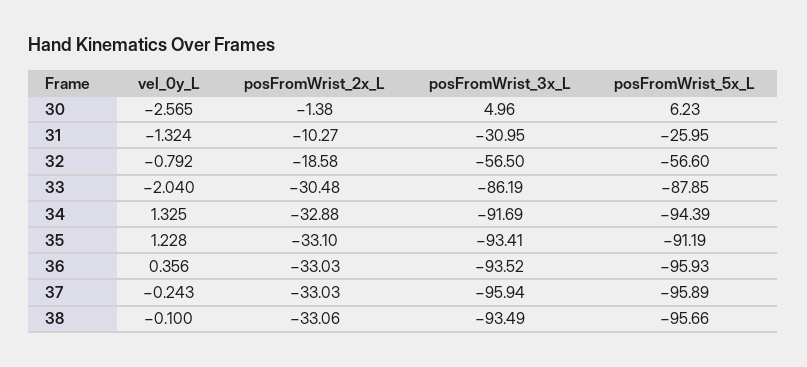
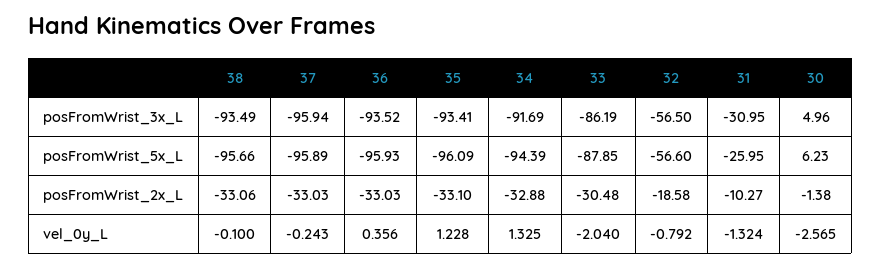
  {
    "vel_0y_L": {
      "30": -2.565,
      "31": -1.324,
      "32": -0.792,
      "33": -2.04,
      "34": 1.325,
      "35": 1.228,
      "36": 0.356,
      "37": -0.243,
      "38": -0.1
    },
    "posFromWrist_2x_L": {
      "30": -1.38,
      "31": -10.27,
      "32": -18.58,
      "33": -30.48,
      "34": -32.88,
      "35": -33.1,
      "36": -33.03,
      "37": -33.03,
      "38": -33.06
    },
    "posFromWrist_3x_L": {
      "30": 4.96,
      "31": -30.95,
      "32": -56.5,
      "33": -86.19,
      "34": -91.69,
      "35": -93.41,
      "36": -93.52,
      "37": -95.94,
      "38": -93.49
    },
    "posFromWrist_5x_L": {
      "30": 6.23,
      "31": -25.95,
      "32": -56.6,
      "33": -87.85,
      "34": -94.39,
-     "35": -91.19,
+     "35": -96.09,
      "36": -95.93,
      "37": -95.89,
      "38": -95.66
    }
  }

